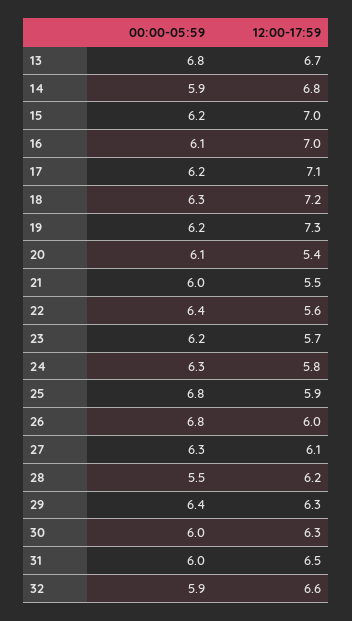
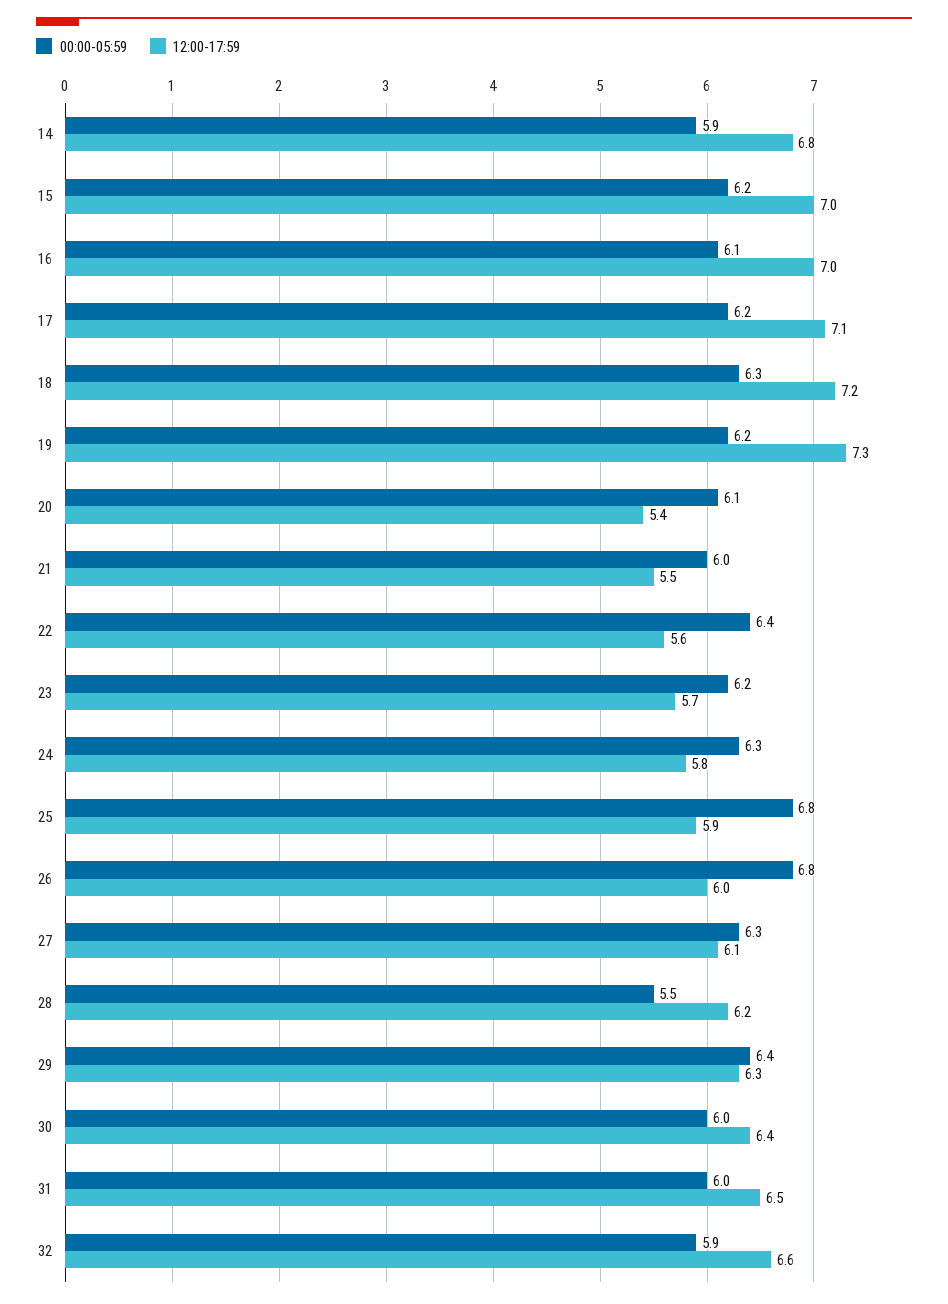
  {
    "00:00-05:59": {
-     "13": 6.8,
      "14": 5.9,
      "15": 6.2,
      "16": 6.1,
      "17": 6.2,
      "18": 6.3,
      "19": 6.2,
      "20": 6.1,
      "21": 6,
      "22": 6.4,
      "23": 6.2,
      "24": 6.3,
      "25": 6.8,
      "26": 6.8,
      "27": 6.3,
      "28": 5.5,
      "29": 6.4,
      "30": 6,
      "31": 6,
      "32": 5.9
    },
    "12:00-17:59": {
-     "13": 6.7,
      "14": 6.8,
      "15": 7,
      "16": 7,
      "17": 7.1,
      "18": 7.2,
      "19": 7.3,
      "20": 5.4,
      "21": 5.5,
      "22": 5.6,
      "23": 5.7,
      "24": 5.8,
      "25": 5.9,
      "26": 6,
      "27": 6.1,
      "28": 6.2,
      "29": 6.3,
-     "30": 6.3,
+     "30": 6.4,
      "31": 6.5,
      "32": 6.6
    }
  }

